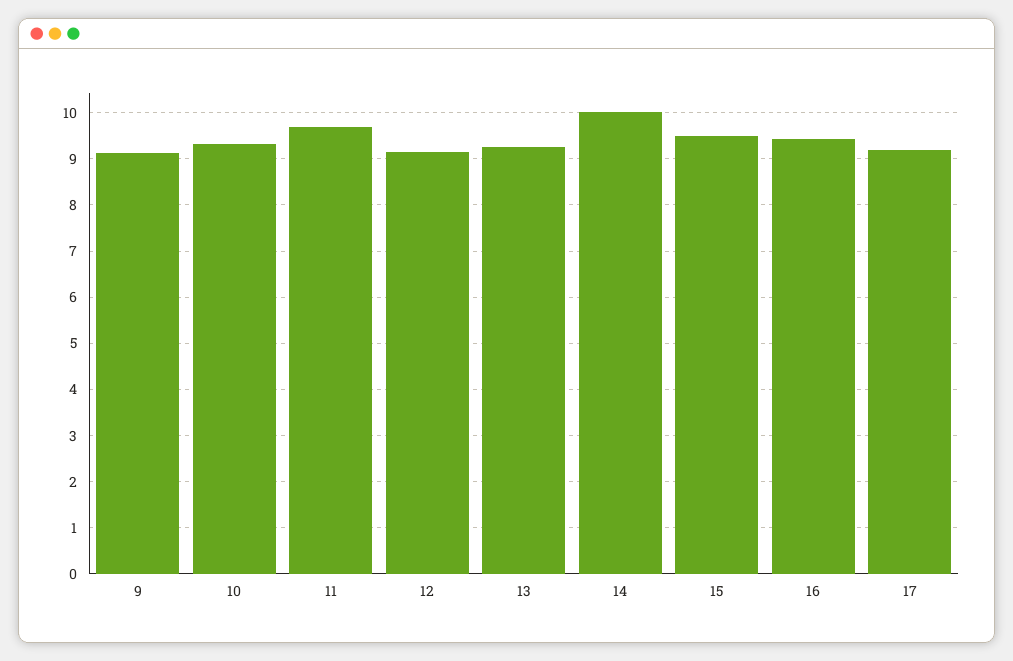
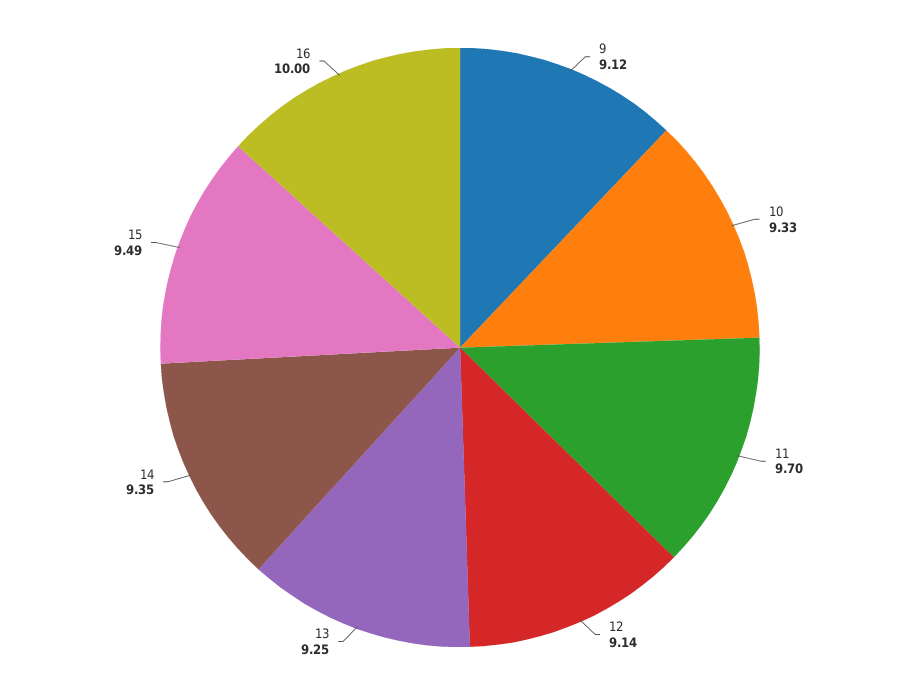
  {
    "9": 9.12,
    "10": 9.33,
    "11": 9.7,
    "12": 9.14,
    "13": 9.25,
-   "14": 10,
+   "14": 9.35,
    "15": 9.49,
-   "16": 9.4,
+   "16": 10
-   "17": 9.2
  }

